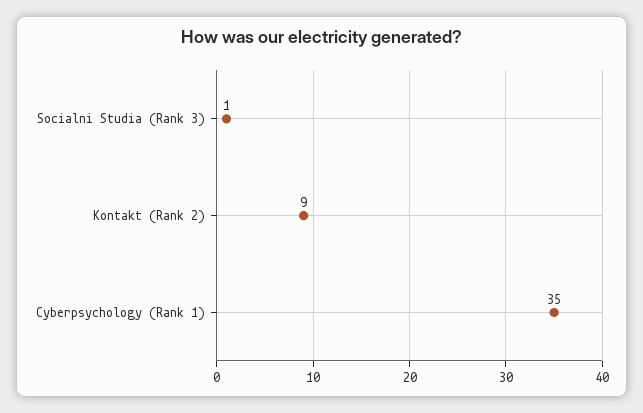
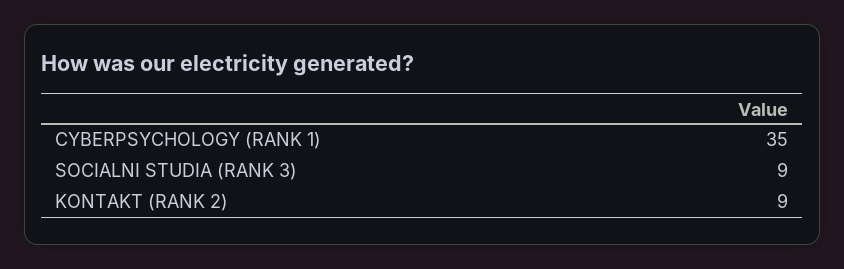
  {
-   "Socialni Studia (Rank 3)": 1,
+   "Socialni Studia (Rank 3)": 9,
    "Kontakt (Rank 2)": 9,
    "Cyberpsychology (Rank 1)": 35
  }

